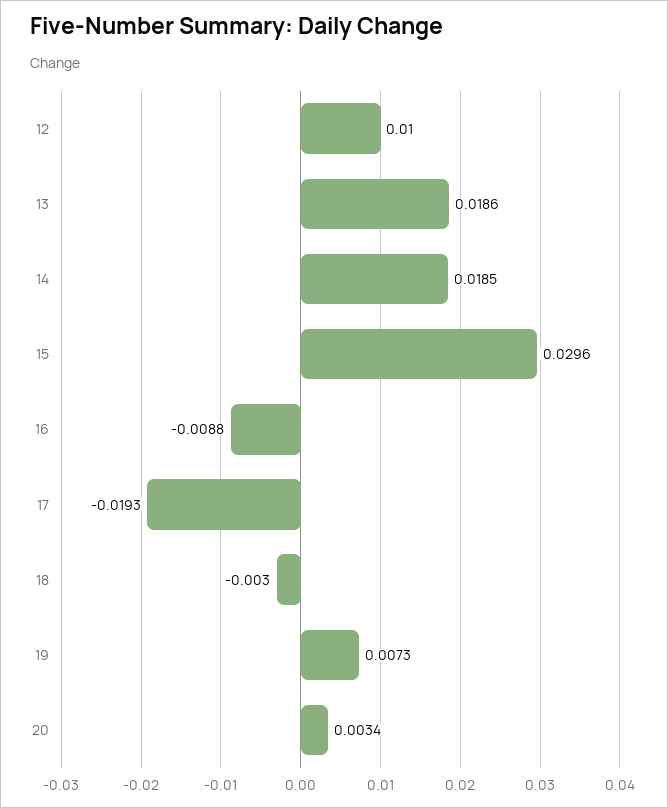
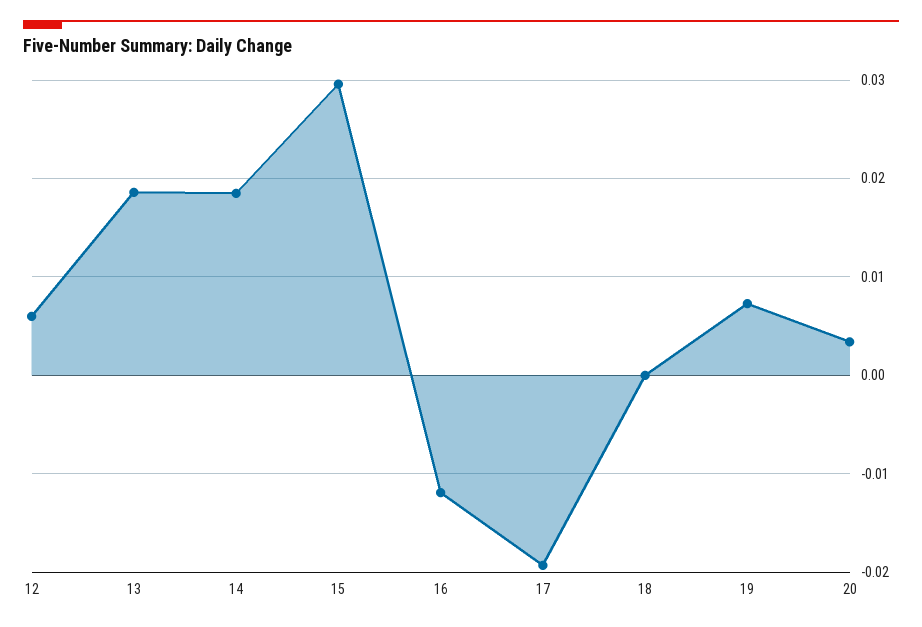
  {
-   "12": 0.01,
+   "12": 0.006,
    "13": 0.0186,
    "14": 0.0185,
    "15": 0.0296,
-   "16": -0.0088,
+   "16": -0.012,
    "17": -0.0193,
-   "18": -0.003,
+   "18": 0,
    "19": 0.0073,
    "20": 0.0034
  }

